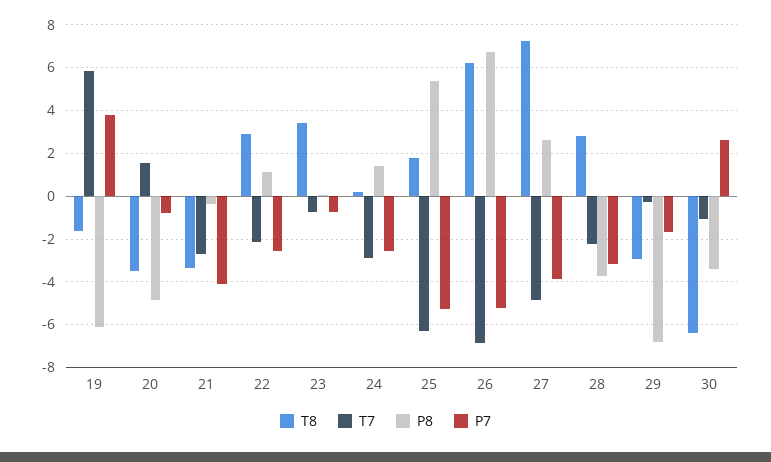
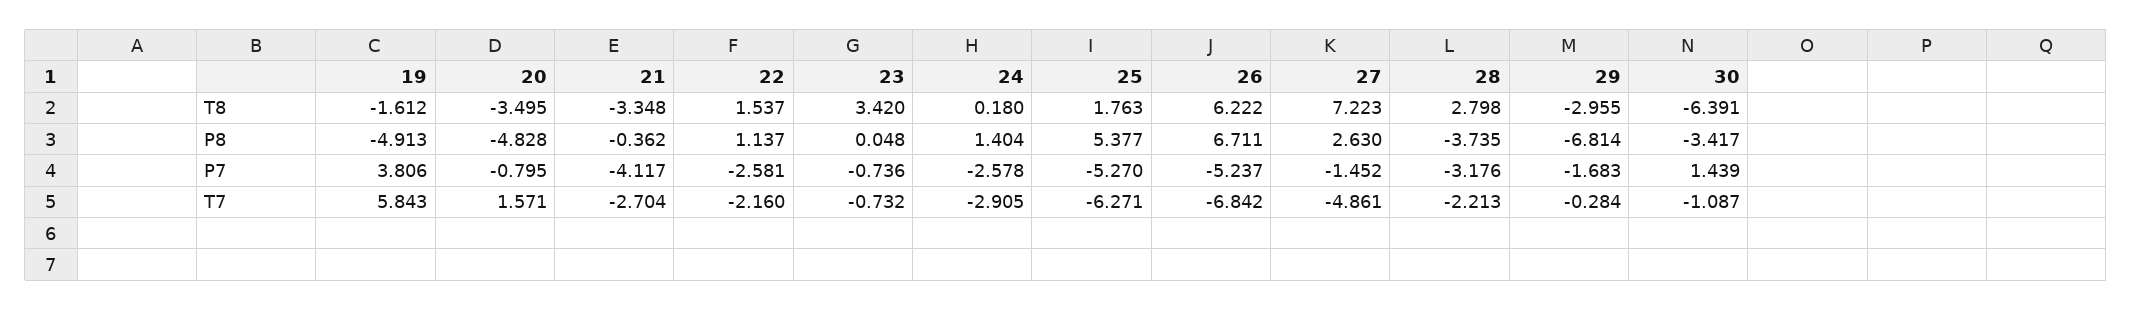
  {
    "T8": {
      "19": -1.612,
      "20": -3.495,
      "21": -3.348,
-     "22": 3,
+     "22": 1.537,
      "23": 3.42,
      "24": 0.18,
      "25": 1.763,
      "26": 6.222,
      "27": 7.223,
      "28": 2.798,
      "29": -2.955,
      "30": -6.391
    },
    "T7": {
      "19": 5.843,
      "20": 1.571,
      "21": -2.704,
      "22": -2.16,
      "23": -0.732,
      "24": -2.905,
      "25": -6.271,
      "26": -6.842,
      "27": -4.861,
      "28": -2.213,
      "29": -0.284,
      "30": -1.087
    },
    "P8": {
-     "19": -6,
+     "19": -4.913,
      "20": -4.828,
      "21": -0.362,
      "22": 1.137,
      "23": 0.048,
      "24": 1.404,
      "25": 5.377,
      "26": 6.711,
      "27": 2.63,
      "28": -3.735,
      "29": -6.814,
      "30": -3.417
    },
    "P7": {
      "19": 3.806,
      "20": -0.795,
      "21": -4.117,
      "22": -2.581,
      "23": -0.736,
      "24": -2.578,
      "25": -5.27,
      "26": -5.237,
-     "27": -4,
+     "27": -1.452,
      "28": -3.176,
      "29": -1.683,
-     "30": 2.5
+     "30": 1.439
    }
  }

